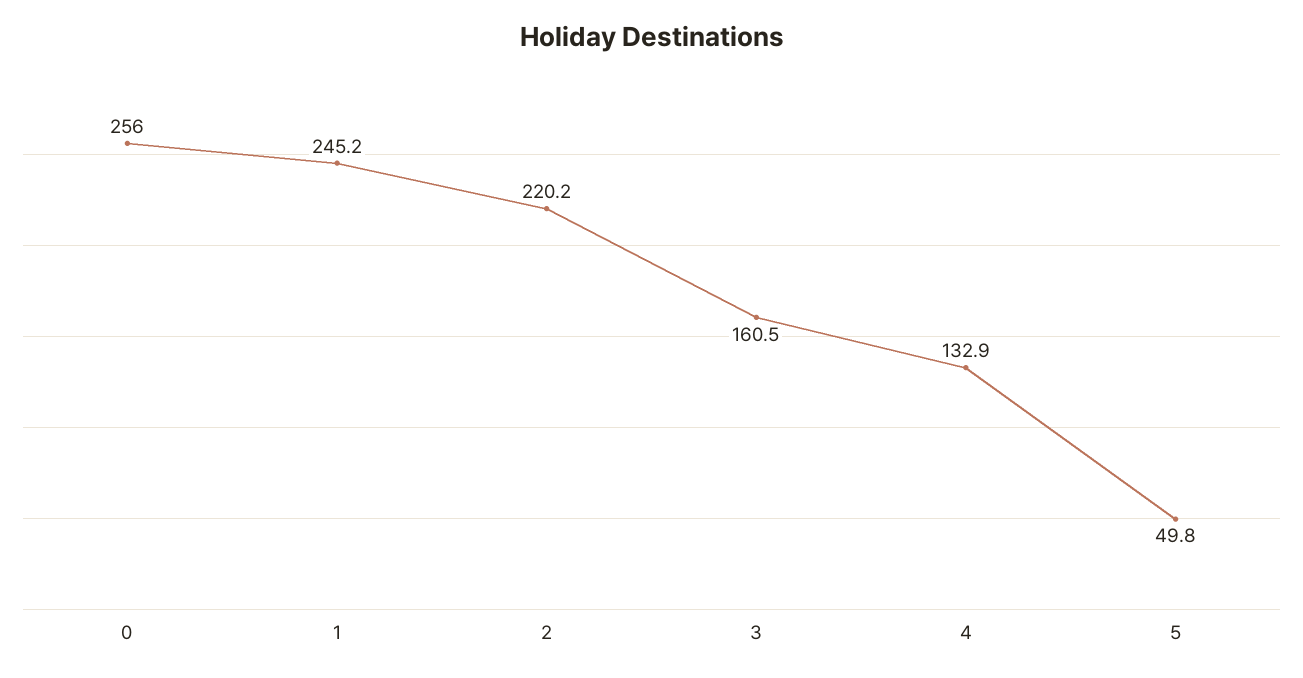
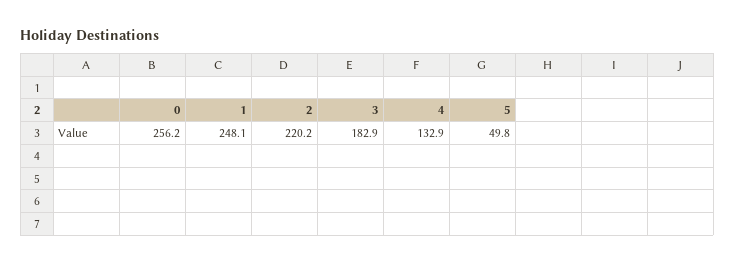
  {
-   "0": 256,
+   "0": 256.2,
-   "1": 245.2,
+   "1": 248.1,
    "2": 220.2,
-   "3": 160.5,
+   "3": 182.9,
    "4": 132.9,
    "5": 49.8
  }

